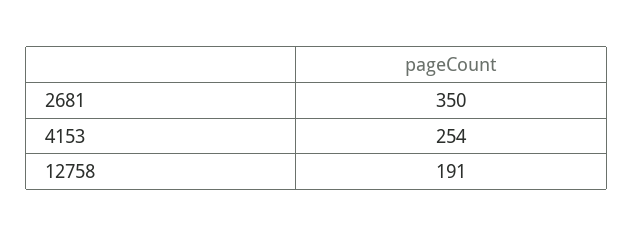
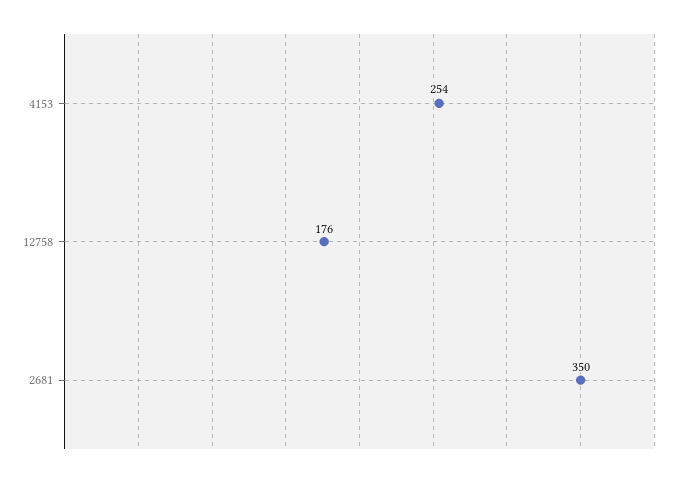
  {
    "2681": 350,
    "4153": 254,
-   "12758": 191
+   "12758": 176
  }

